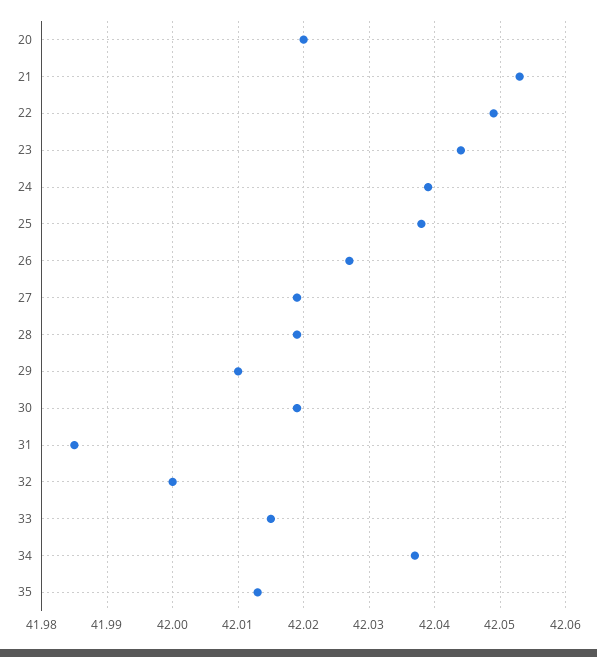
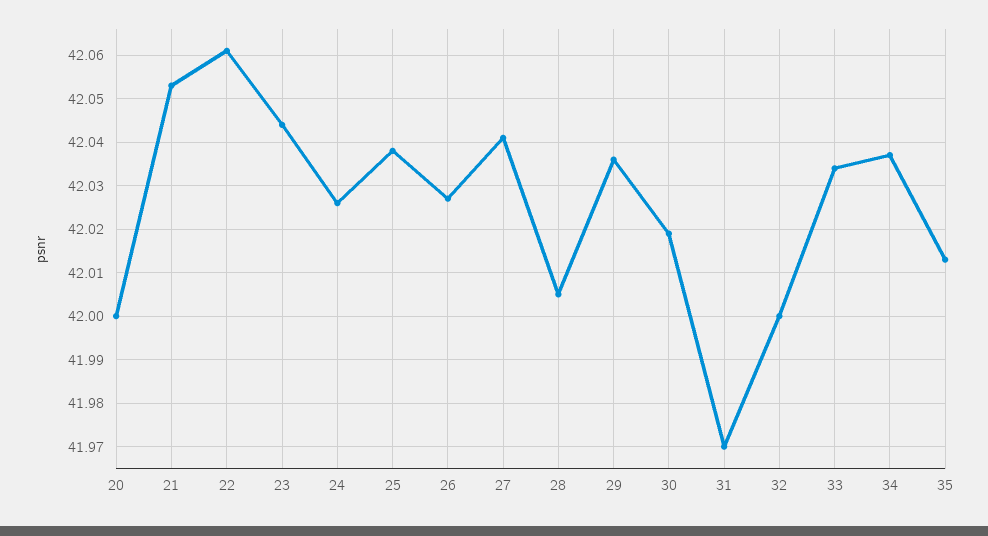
  {
-   "20": 42.02,
+   "20": 42,
    "21": 42.053,
-   "22": 42.049,
+   "22": 42.06,
    "23": 42.044,
-   "24": 42.039,
+   "24": 42.025,
    "25": 42.038,
    "26": 42.027,
-   "27": 42.019,
+   "27": 42.04,
-   "28": 42.019,
+   "28": 42.005,
-   "29": 42.01,
+   "29": 42.035,
    "30": 42.019,
-   "31": 41.985,
+   "31": 41.97,
    "32": 42,
-   "33": 42.015,
+   "33": 42.035,
    "34": 42.037,
    "35": 42.013
  }

